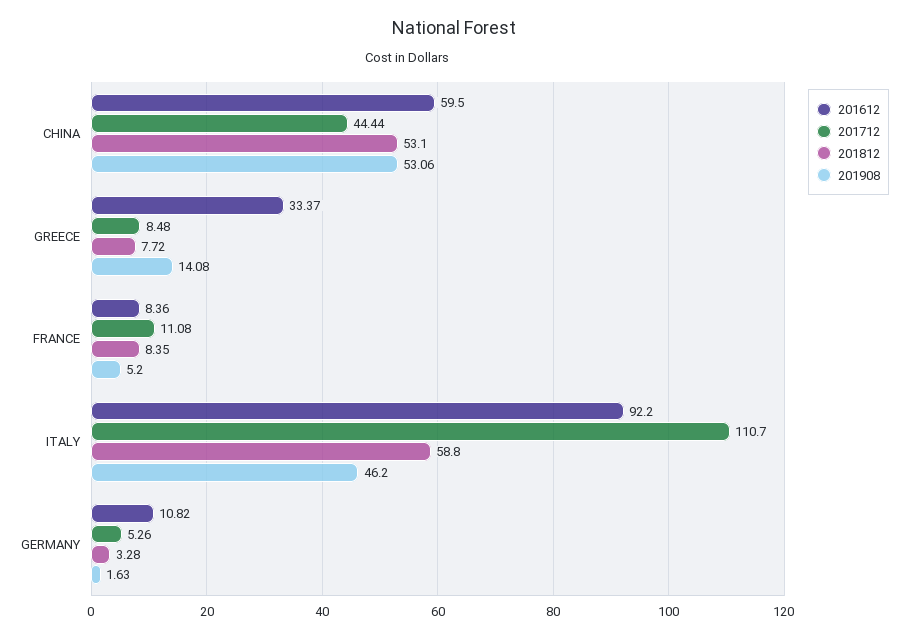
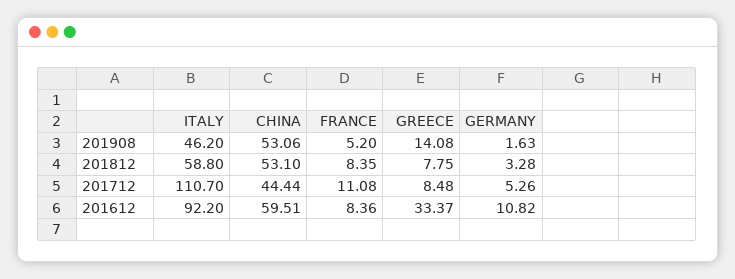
  {
    "201612": {
-     "CHINA": 59.5,
+     "CHINA": 59.51,
      "GREECE": 33.37,
      "FRANCE": 8.36,
      "ITALY": 92.2,
      "GERMANY": 10.82
    },
    "201712": {
      "CHINA": 44.44,
      "GREECE": 8.48,
      "FRANCE": 11.08,
      "ITALY": 110.7,
      "GERMANY": 5.26
    },
    "201812": {
      "CHINA": 53.1,
-     "GREECE": 7.72,
+     "GREECE": 7.75,
      "FRANCE": 8.35,
      "ITALY": 58.8,
      "GERMANY": 3.28
    },
    "201908": {
      "CHINA": 53.06,
      "GREECE": 14.08,
      "FRANCE": 5.2,
      "ITALY": 46.2,
      "GERMANY": 1.63
    }
  }

